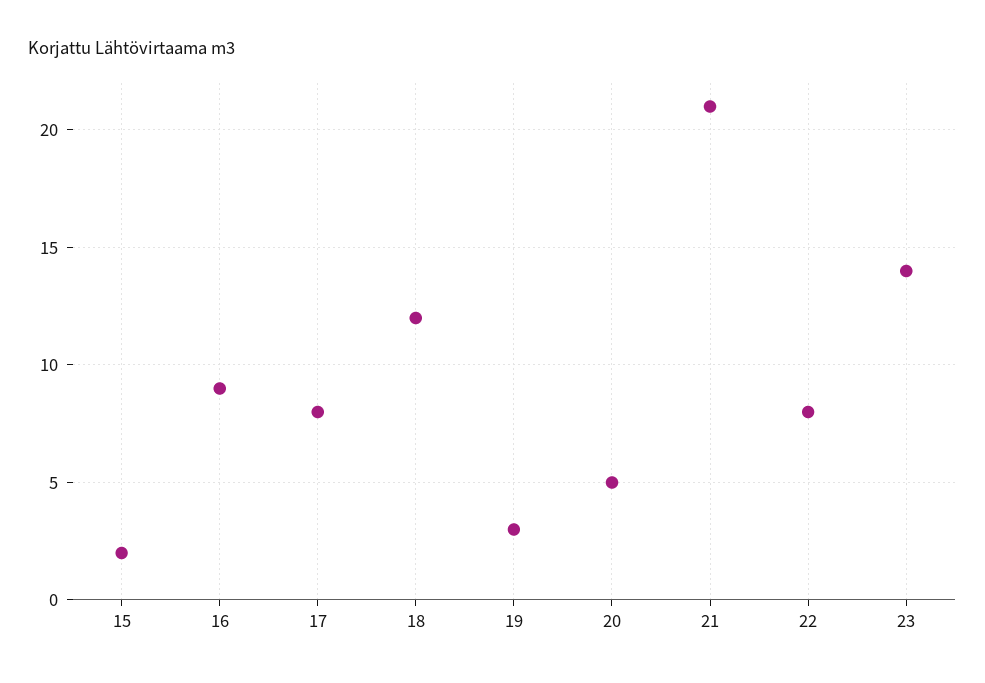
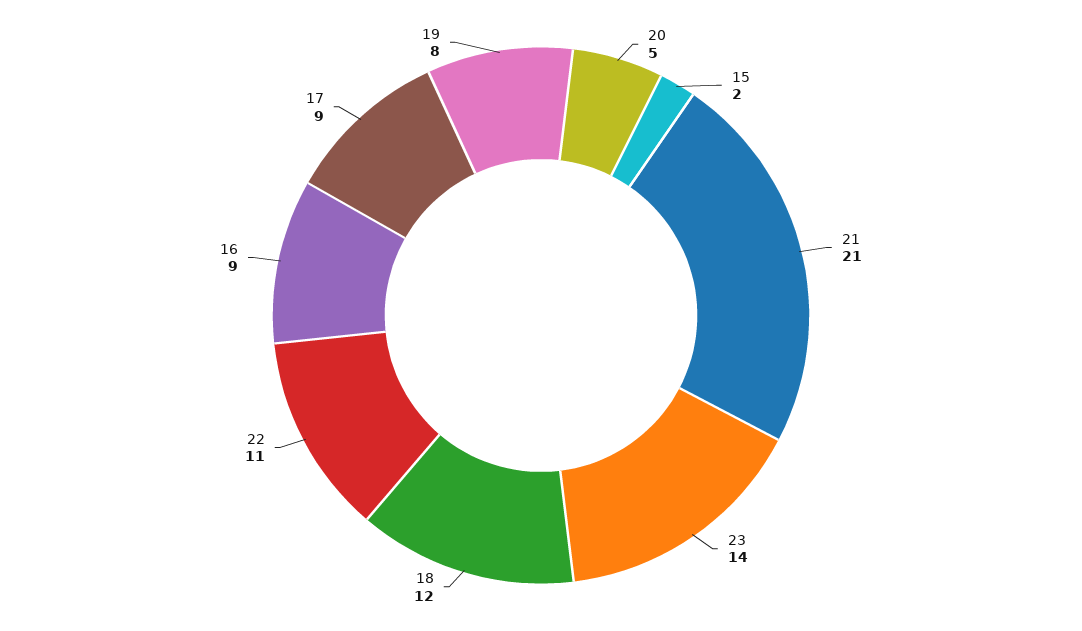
  {
    "15": 2,
    "16": 9,
-   "17": 8,
+   "17": 9,
    "18": 12,
-   "19": 3,
+   "19": 8,
    "20": 5,
    "21": 21,
-   "22": 8,
+   "22": 11,
    "23": 14
  }

